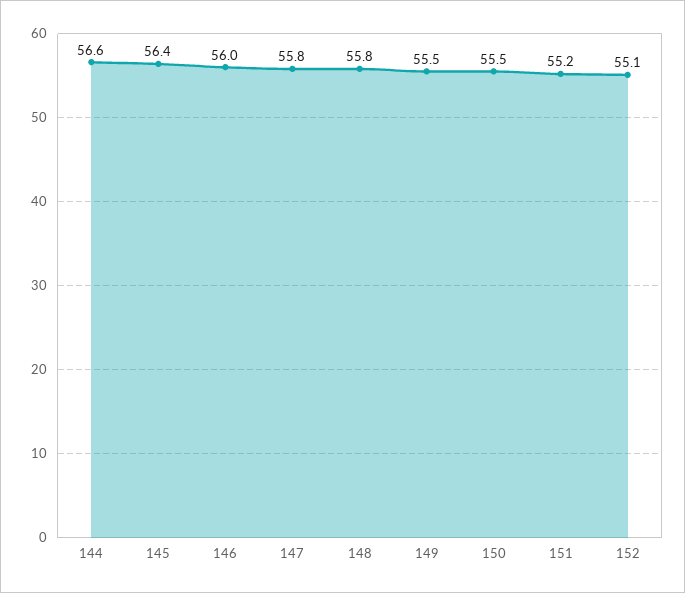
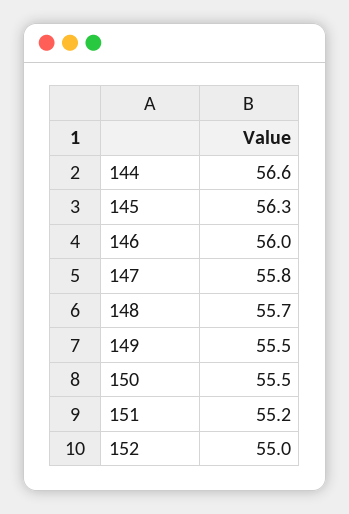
  {
    "144": 56.6,
-   "145": 56.4,
+   "145": 56.3,
    "146": 56,
    "147": 55.8,
-   "148": 55.8,
+   "148": 55.7,
    "149": 55.5,
    "150": 55.5,
    "151": 55.2,
-   "152": 55.1
+   "152": 55
  }

